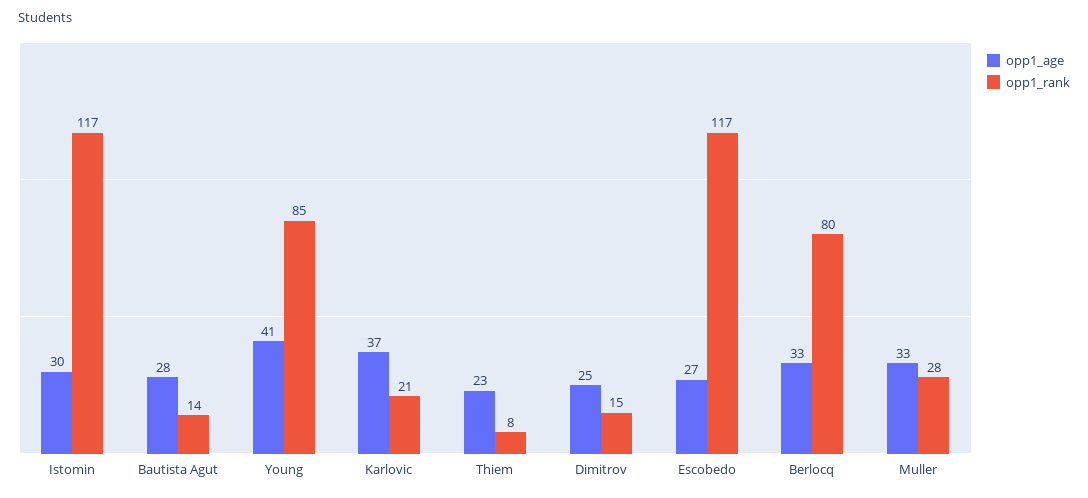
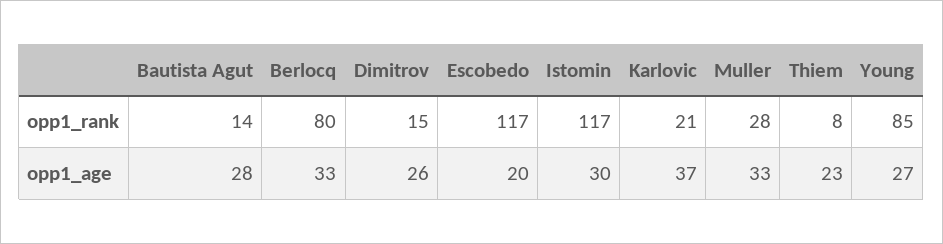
  {
    "opp1_age": {
      "Istomin": 30,
      "Bautista Agut": 28,
-     "Young": 41,
+     "Young": 27,
      "Karlovic": 37,
      "Thiem": 23,
-     "Dimitrov": 25,
+     "Dimitrov": 26,
-     "Escobedo": 27,
+     "Escobedo": 20,
      "Berlocq": 33,
      "Muller": 33
    },
    "opp1_rank": {
      "Istomin": 117,
      "Bautista Agut": 14,
      "Young": 85,
      "Karlovic": 21,
      "Thiem": 8,
      "Dimitrov": 15,
      "Escobedo": 117,
      "Berlocq": 80,
      "Muller": 28
    }
  }

